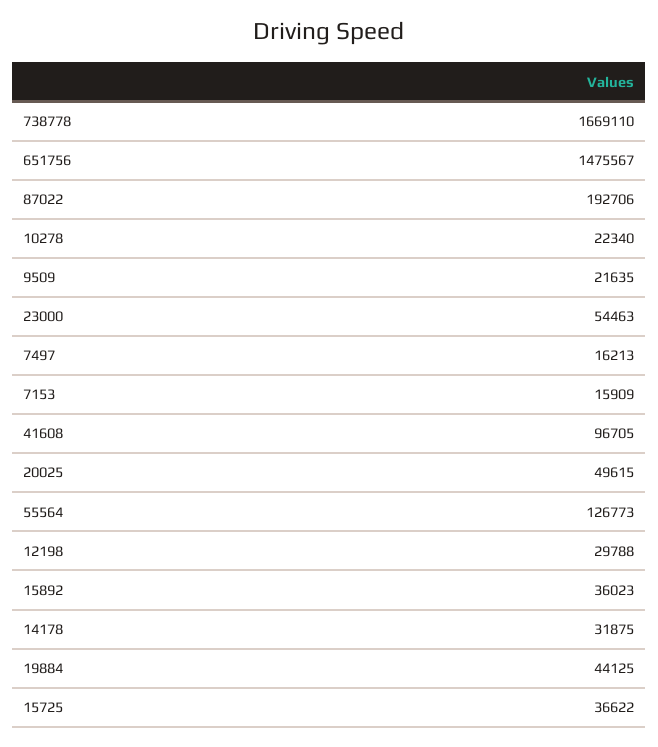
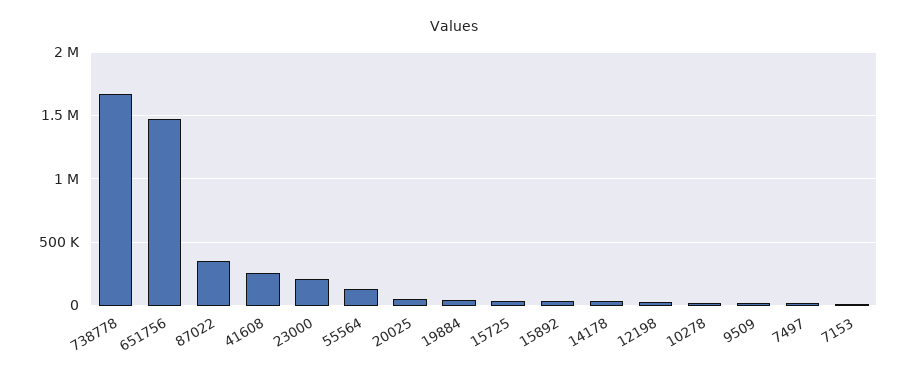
  {
    "738778": 1669110,
    "651756": 1475567,
-   "87022": 192706,
+   "87022": 350000,
    "10278": 22340,
    "9509": 21635,
-   "23000": 54463,
+   "23000": 200000,
    "7497": 16213,
    "7153": 15909,
-   "41608": 96705,
+   "41608": 250000,
    "20025": 49615,
    "55564": 126773,
    "12198": 29788,
    "15892": 36023,
    "14178": 31875,
    "19884": 44125,
    "15725": 36622
  }

